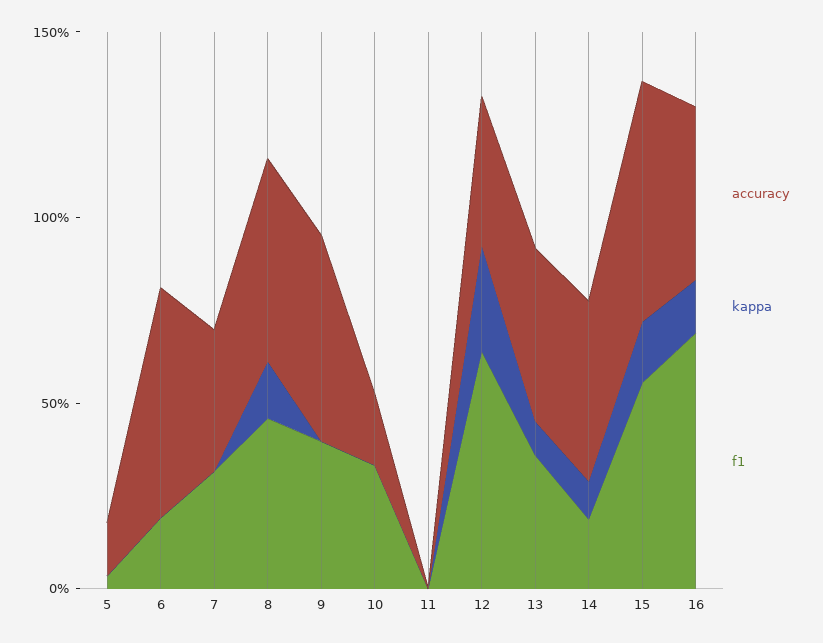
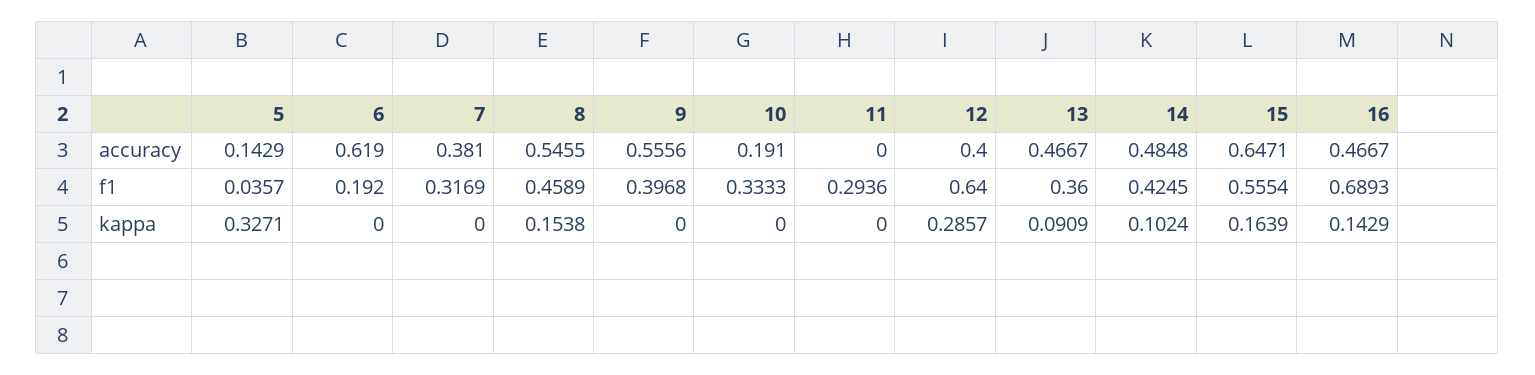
  {
    "accuracy": {
      "5": 0.1429,
      "6": 0.619,
      "7": 0.381,
      "8": 0.5455,
      "9": 0.5556,
      "10": 0.191,
      "11": 0,
      "12": 0.4,
      "13": 0.4667,
      "14": 0.4848,
      "15": 0.6471,
      "16": 0.4667
    },
    "kappa": {
-     "5": 0,
+     "5": 0.3271,
      "6": 0,
      "7": 0,
      "8": 0.1538,
      "9": 0,
      "10": 0,
      "11": 0,
      "12": 0.2857,
      "13": 0.0909,
      "14": 0.1024,
      "15": 0.1639,
      "16": 0.1429
    },
    "f1": {
      "5": 0.0357,
      "6": 0.192,
      "7": 0.3169,
      "8": 0.4589,
      "9": 0.3968,
      "10": 0.3333,
-     "11": 0,
+     "11": 0.2936,
      "12": 0.64,
      "13": 0.36,
-     "14": 0.2,
+     "14": 0.4245,
      "15": 0.5554,
      "16": 0.6893
    }
  }

